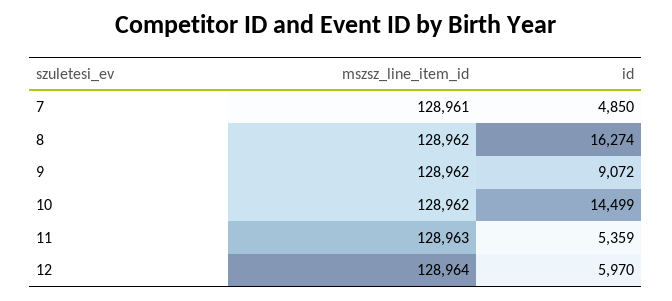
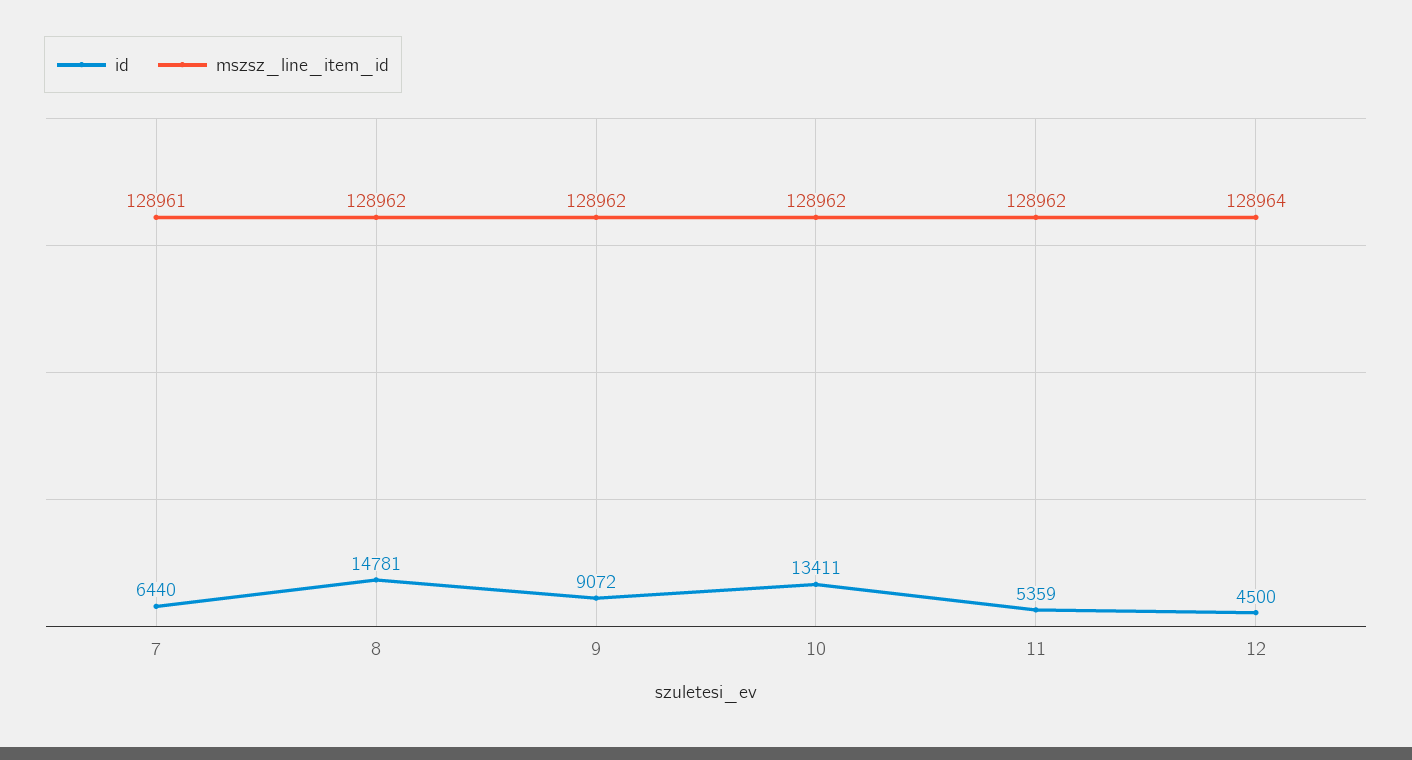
  {
    "mszsz_line_item_id": {
      "7": 128961,
      "8": 128962,
      "9": 128962,
      "10": 128962,
-     "11": 128963,
+     "11": 128962,
      "12": 128964
    },
    "id": {
-     "7": 4850,
+     "7": 6440,
-     "8": 16274,
+     "8": 14781,
      "9": 9072,
-     "10": 14499,
+     "10": 13411,
      "11": 5359,
-     "12": 5970
+     "12": 4500
    }
  }

